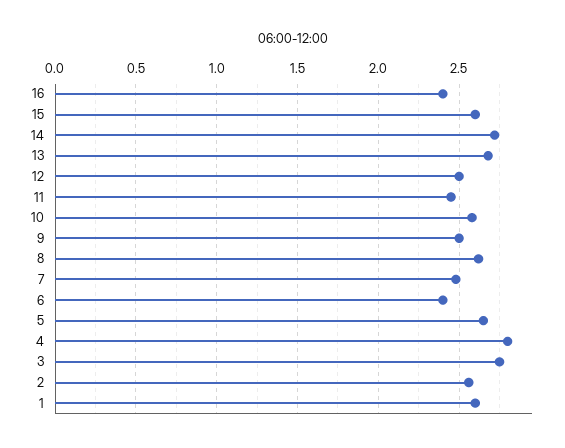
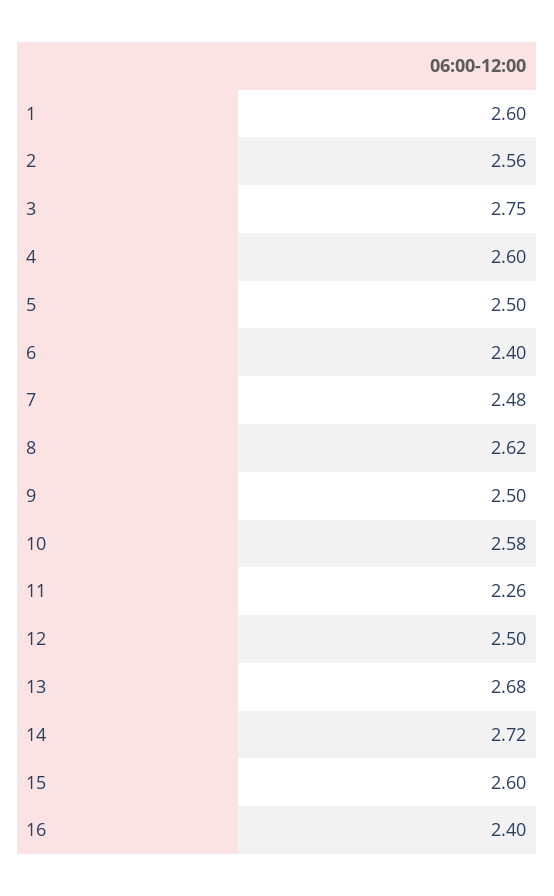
  {
    "16": 2.4,
    "15": 2.6,
    "14": 2.72,
    "13": 2.68,
    "12": 2.5,
-   "11": 2.45,
+   "11": 2.26,
    "10": 2.58,
    "9": 2.5,
    "8": 2.62,
    "7": 2.48,
    "6": 2.4,
-   "5": 2.65,
+   "5": 2.5,
-   "4": 2.8,
+   "4": 2.6,
    "3": 2.75,
    "2": 2.56,
    "1": 2.6
  }

